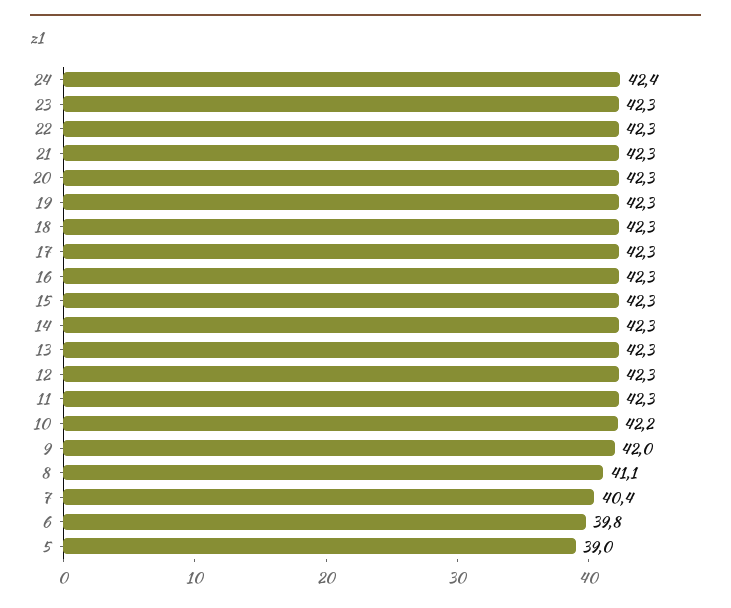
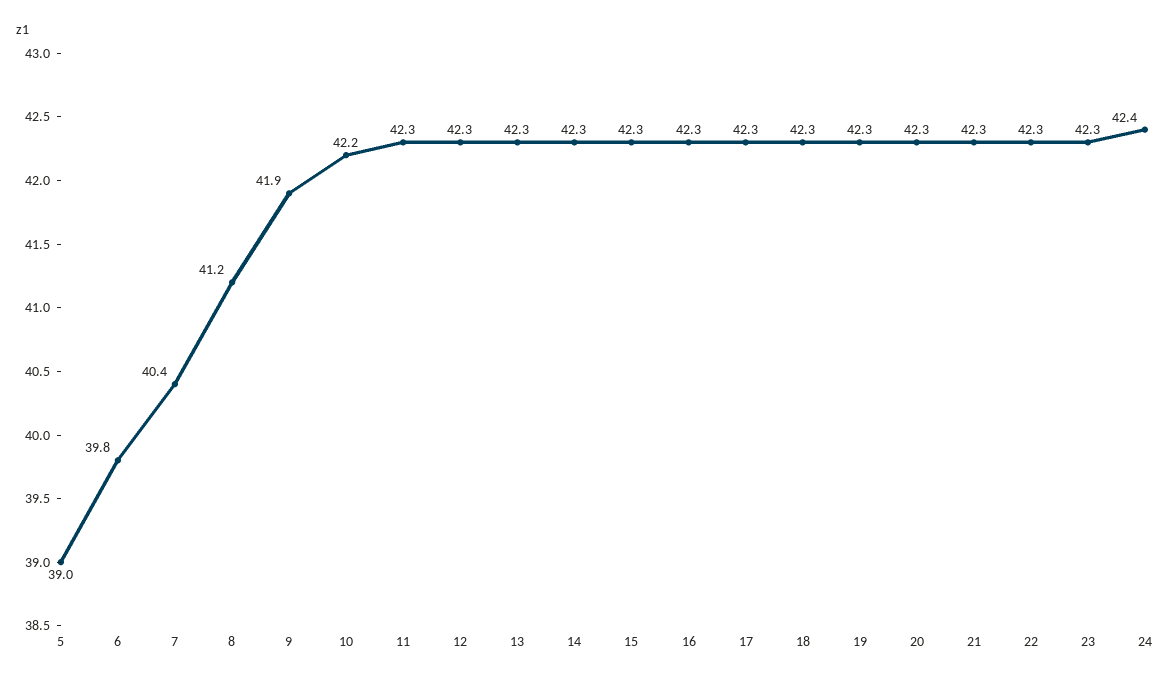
  {
    "24": 42.4,
    "23": 42.3,
    "22": 42.3,
    "21": 42.3,
    "20": 42.3,
    "19": 42.3,
    "18": 42.3,
    "17": 42.3,
    "16": 42.3,
    "15": 42.3,
    "14": 42.3,
    "13": 42.3,
    "12": 42.3,
    "11": 42.3,
    "10": 42.2,
-   "9": 42,
+   "9": 41.9,
-   "8": 41.1,
+   "8": 41.2,
    "7": 40.4,
    "6": 39.8,
    "5": 39
  }

